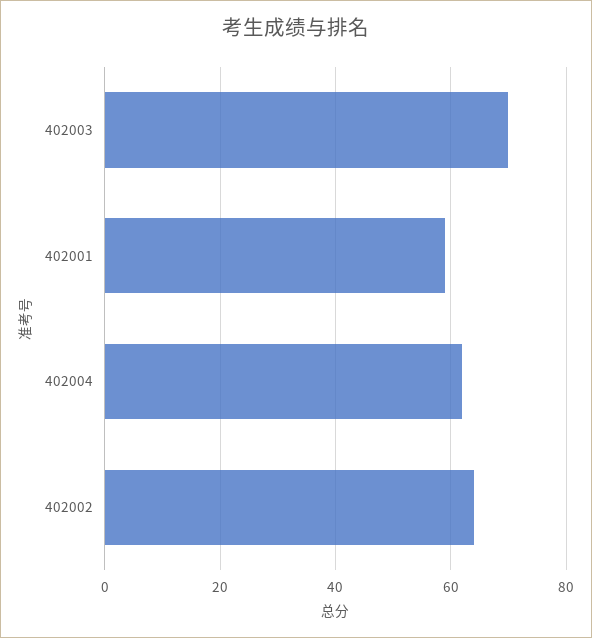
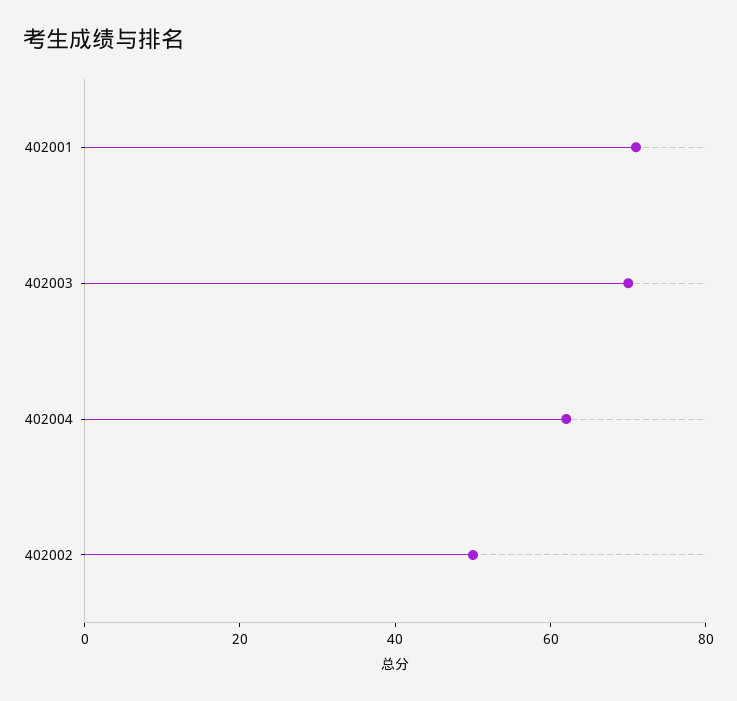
  {
    "402003": 70,
-   "402001": 60,
+   "402001": 70,
    "402004": 60,
-   "402002": 65
+   "402002": 50
  }

